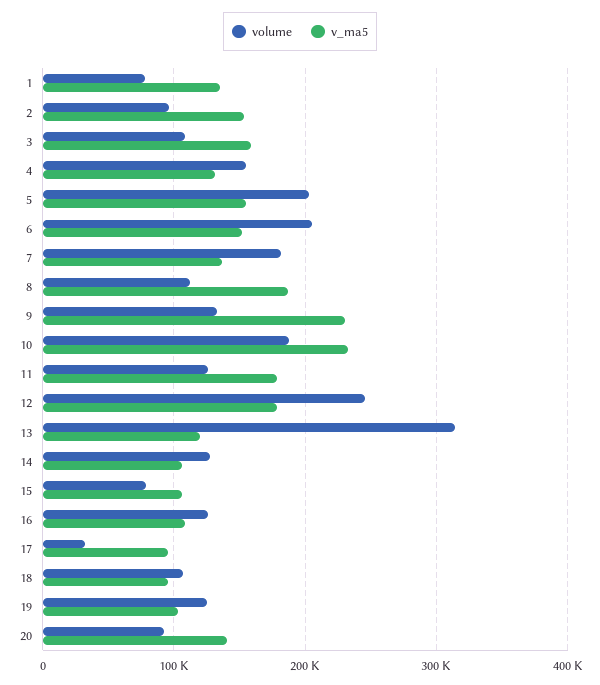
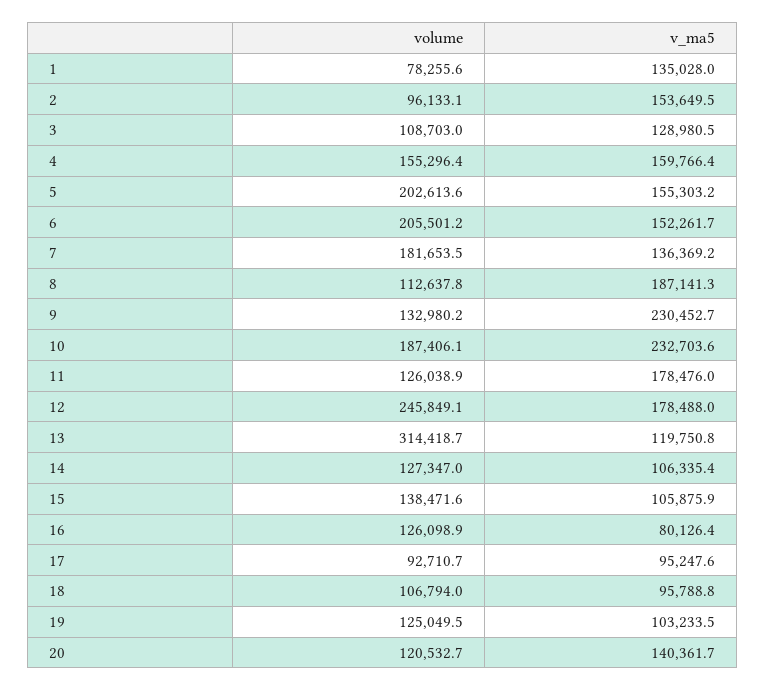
  {
    "volume": {
      "1": 78255.6,
      "2": 96133.1,
      "3": 108703,
      "4": 155296.4,
      "5": 202613.6,
      "6": 205501.2,
      "7": 181653.5,
      "8": 112637.8,
      "9": 132980.2,
      "10": 187406.1,
      "11": 126038.9,
      "12": 245849.1,
      "13": 314418.7,
      "14": 127347,
-     "15": 80000,
+     "15": 138471.6,
      "16": 126098.9,
-     "17": 30000,
+     "17": 92710.7,
      "18": 106794,
      "19": 125049.5,
-     "20": 90000
+     "20": 120532.7
    },
    "v_ma5": {
      "1": 135028,
      "2": 153649.5,
-     "3": 160000,
+     "3": 128980.5,
-     "4": 130000,
+     "4": 159766.4,
      "5": 155303.2,
      "6": 152261.7,
      "7": 136369.2,
      "8": 187141.3,
      "9": 230452.7,
      "10": 232703.6,
      "11": 178476,
      "12": 178488,
      "13": 119750.8,
      "14": 106335.4,
      "15": 105875.9,
-     "16": 110000,
+     "16": 80126.4,
      "17": 95247.6,
      "18": 95788.8,
      "19": 103233.5,
      "20": 140361.7
    }
  }

